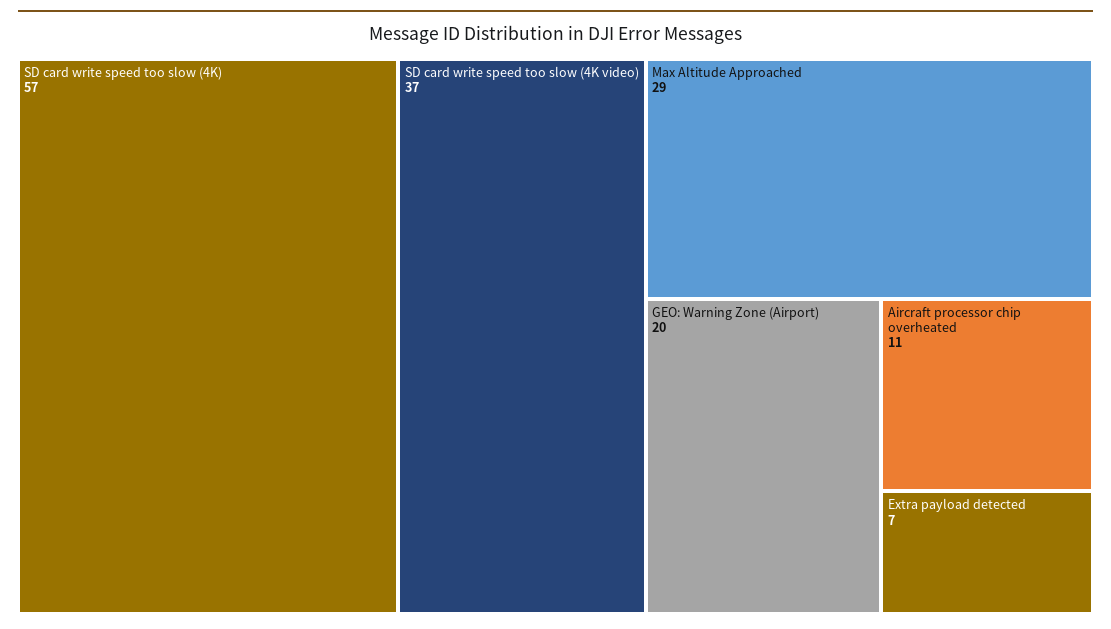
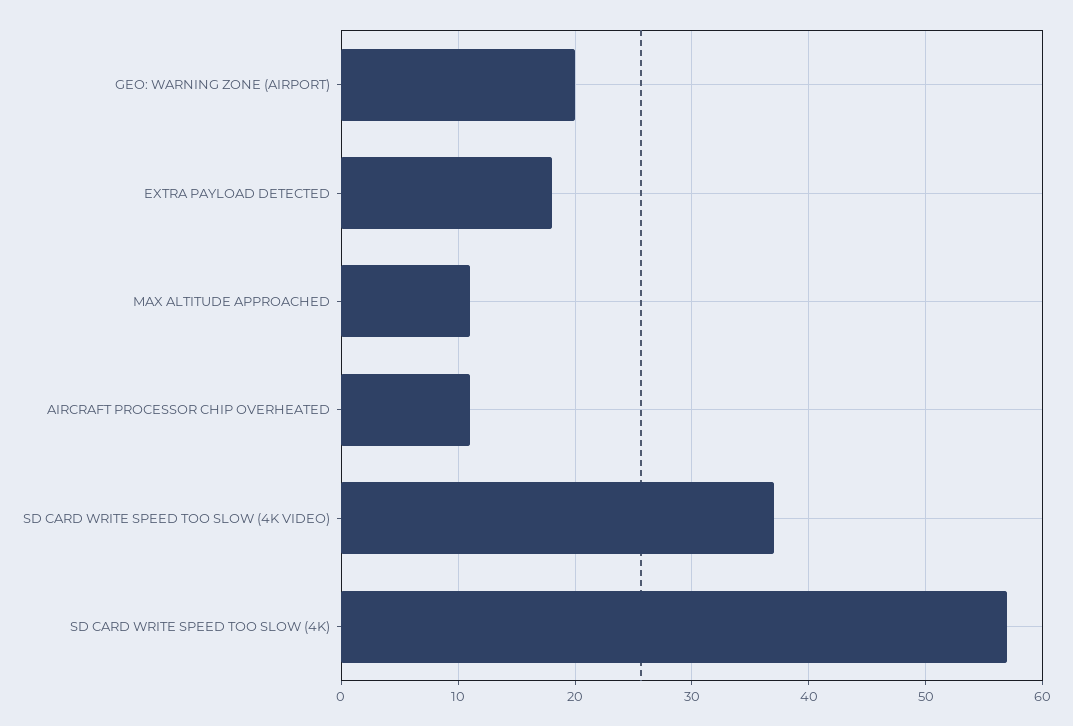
  {
    "SD card write speed too slow (4K)": 57,
    "SD card write speed too slow (4K video)": 37,
-   "Max Altitude Approached": 29,
+   "Max Altitude Approached": 11,
    "GEO: Warning Zone (Airport)": 20,
    "Aircraft processor chip overheated": 11,
-   "Extra payload detected": 7
+   "Extra payload detected": 18
  }

